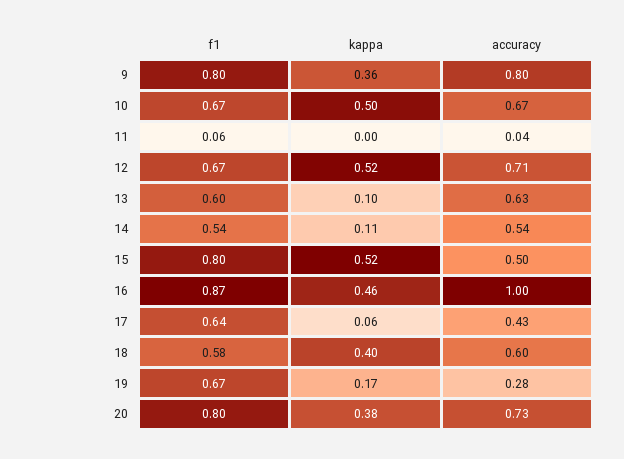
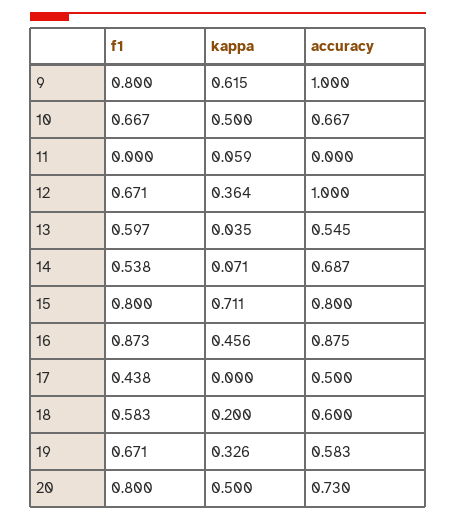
  {
    "f1": {
      "9": 0.8,
      "10": 0.667,
-     "11": 0.06,
+     "11": 0,
      "12": 0.671,
      "13": 0.597,
      "14": 0.538,
      "15": 0.8,
      "16": 0.873,
-     "17": 0.64,
+     "17": 0.438,
      "18": 0.583,
      "19": 0.671,
      "20": 0.8
    },
    "kappa": {
-     "9": 0.36,
+     "9": 0.615,
      "10": 0.5,
-     "11": 0,
+     "11": 0.059,
-     "12": 0.52,
+     "12": 0.364,
-     "13": 0.1,
+     "13": 0.035,
-     "14": 0.11,
+     "14": 0.071,
-     "15": 0.52,
+     "15": 0.711,
      "16": 0.456,
-     "17": 0.06,
+     "17": 0,
-     "18": 0.4,
+     "18": 0.2,
-     "19": 0.17,
+     "19": 0.326,
-     "20": 0.38
+     "20": 0.5
    },
    "accuracy": {
-     "9": 0.8,
+     "9": 1,
      "10": 0.667,
-     "11": 0.04,
+     "11": 0,
-     "12": 0.71,
+     "12": 1,
-     "13": 0.63,
+     "13": 0.545,
-     "14": 0.54,
+     "14": 0.687,
-     "15": 0.5,
+     "15": 0.8,
-     "16": 1,
+     "16": 0.875,
-     "17": 0.43,
+     "17": 0.5,
      "18": 0.6,
-     "19": 0.28,
+     "19": 0.583,
      "20": 0.73
    }
  }

